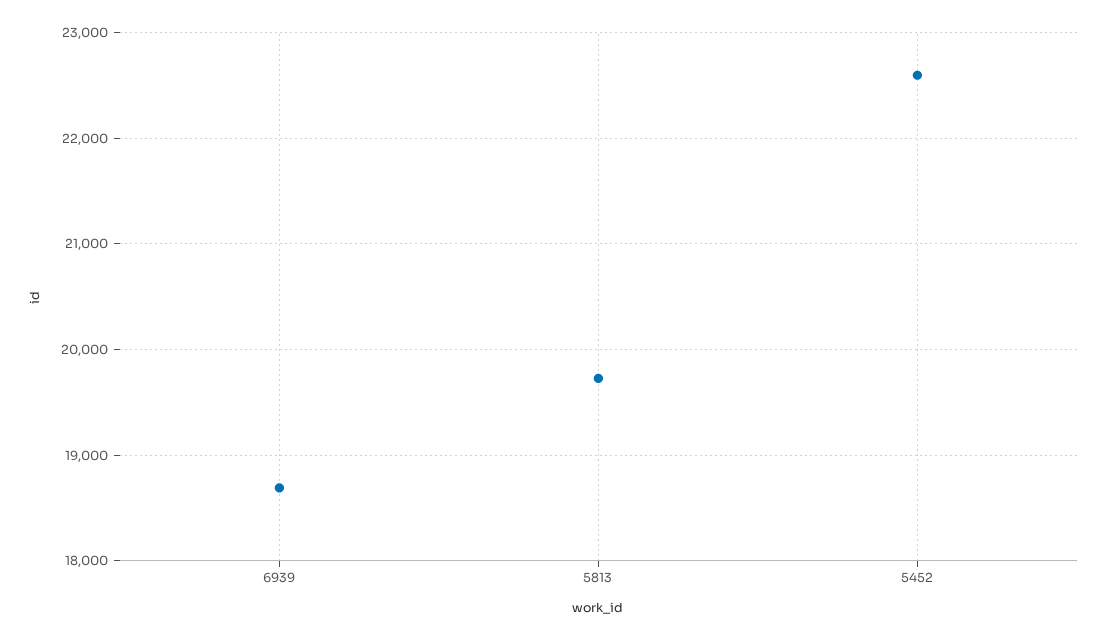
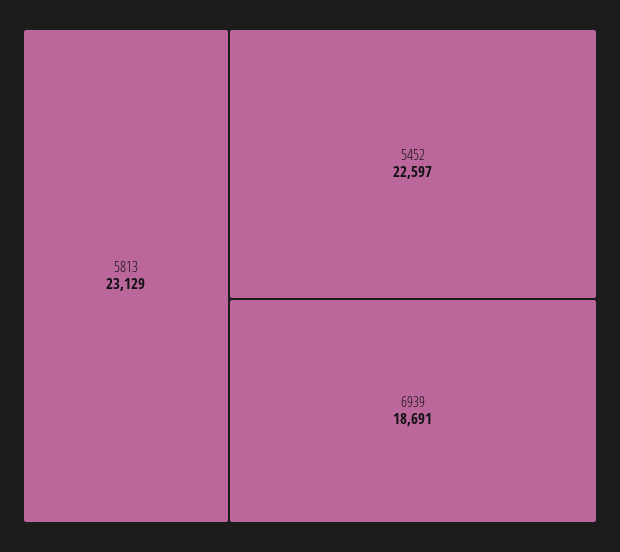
  {
    "6939": 18691,
-   "5813": 19700,
+   "5813": 23129,
    "5452": 22597
  }

